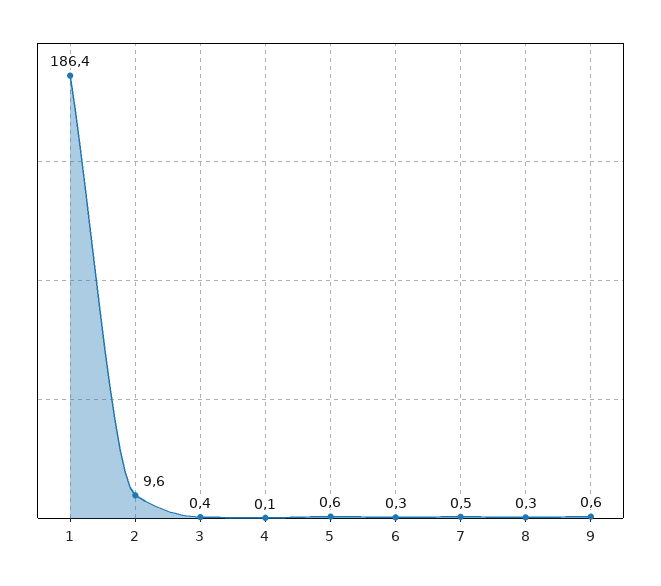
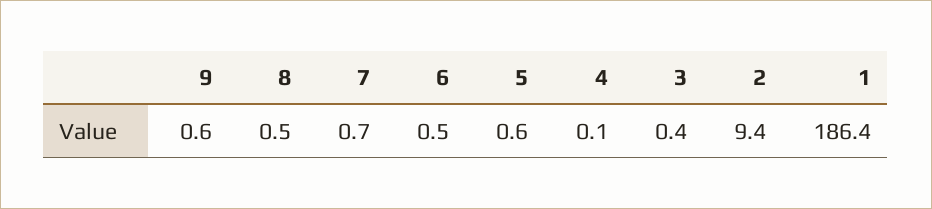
  {
    "1": 186.4,
-   "2": 9.6,
+   "2": 9.4,
    "3": 0.4,
    "4": 0.1,
    "5": 0.6,
-   "6": 0.3,
+   "6": 0.5,
-   "7": 0.5,
+   "7": 0.7,
-   "8": 0.3,
+   "8": 0.5,
    "9": 0.6
  }

